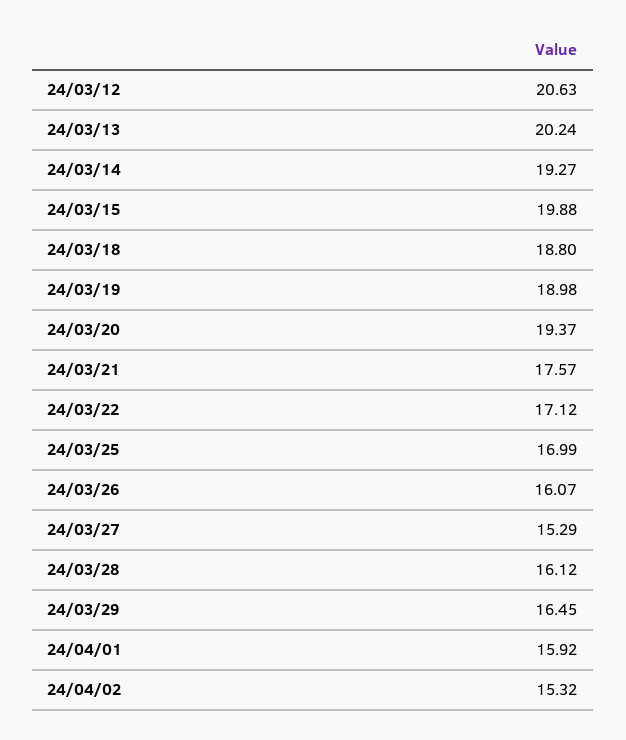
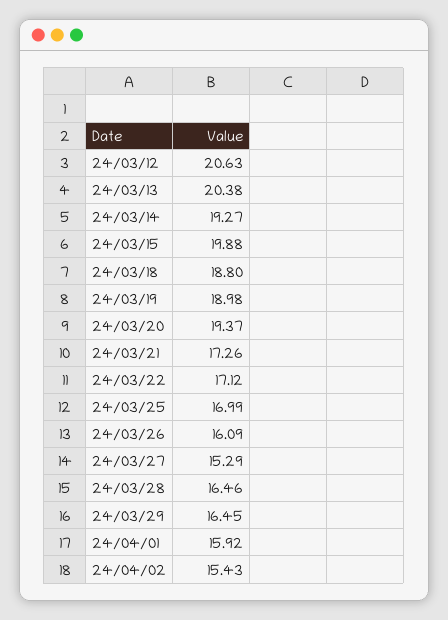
  {
    "24/03/12": 20.63,
-   "24/03/13": 20.24,
+   "24/03/13": 20.38,
    "24/03/14": 19.27,
    "24/03/15": 19.88,
    "24/03/18": 18.8,
    "24/03/19": 18.98,
    "24/03/20": 19.37,
-   "24/03/21": 17.57,
+   "24/03/21": 17.26,
    "24/03/22": 17.12,
    "24/03/25": 16.99,
-   "24/03/26": 16.07,
+   "24/03/26": 16.09,
    "24/03/27": 15.29,
-   "24/03/28": 16.12,
+   "24/03/28": 16.46,
    "24/03/29": 16.45,
    "24/04/01": 15.92,
-   "24/04/02": 15.32
+   "24/04/02": 15.43
  }

